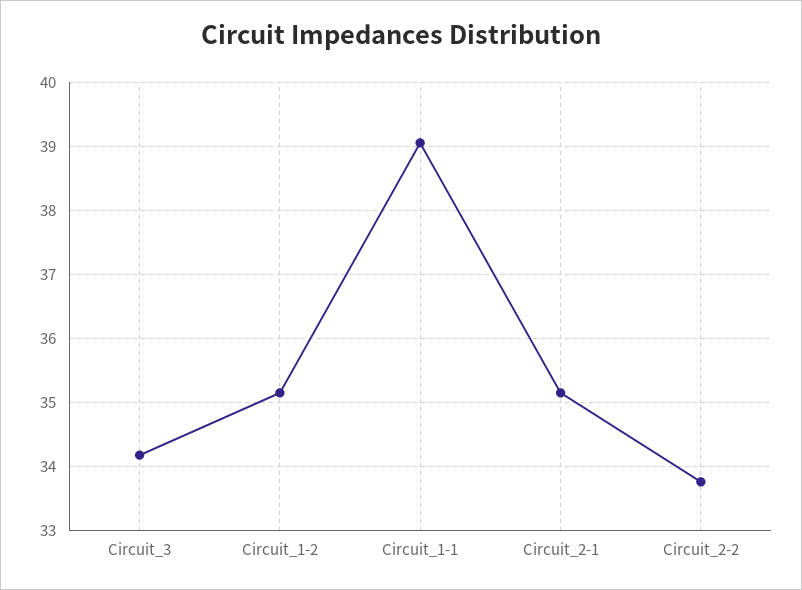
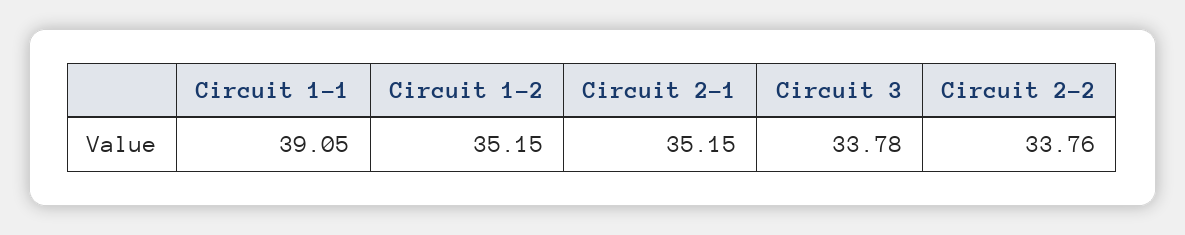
  {
-   "Circuit_3": 34.2,
+   "Circuit_3": 33.78,
    "Circuit_1-2": 35.15,
    "Circuit_1-1": 39.05,
    "Circuit_2-1": 35.15,
    "Circuit_2-2": 33.76
  }

